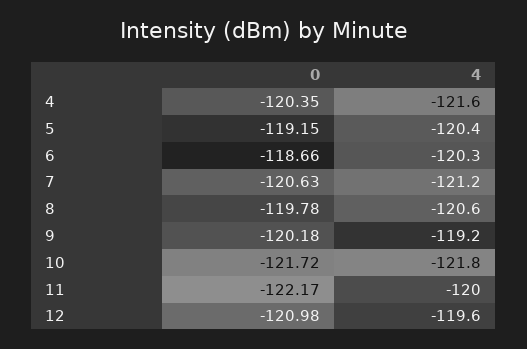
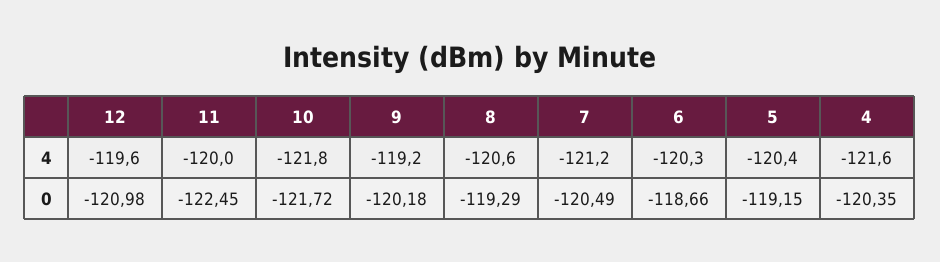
  {
    "0": {
      "4": -120.35,
      "5": -119.15,
      "6": -118.66,
-     "7": -120.63,
+     "7": -120.49,
-     "8": -119.78,
+     "8": -119.29,
      "9": -120.18,
      "10": -121.72,
-     "11": -122.17,
+     "11": -122.45,
      "12": -120.98
    },
    "4": {
      "4": -121.6,
      "5": -120.4,
      "6": -120.3,
      "7": -121.2,
      "8": -120.6,
      "9": -119.2,
      "10": -121.8,
      "11": -120,
      "12": -119.6
    }
  }

